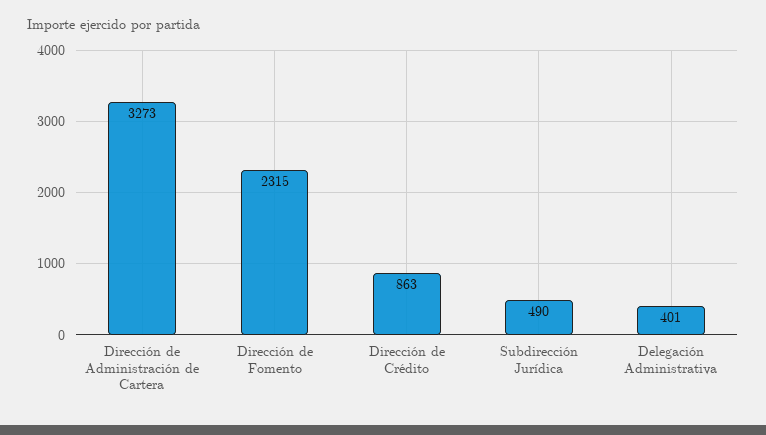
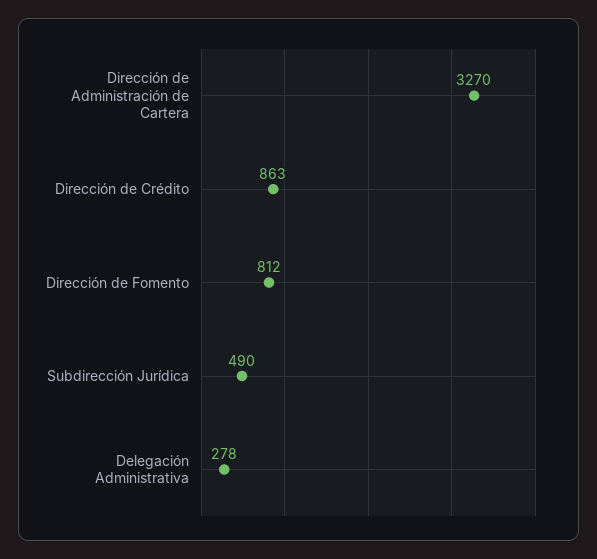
  {
-   "Dirección de Administración de Cartera": 3273,
+   "Dirección de Administración de Cartera": 3270,
-   "Dirección de Fomento": 2315,
+   "Dirección de Fomento": 812,
    "Dirección de Crédito": 863,
    "Subdirección Jurídica": 490,
-   "Delegación Administrativa": 401
+   "Delegación Administrativa": 278
  }

